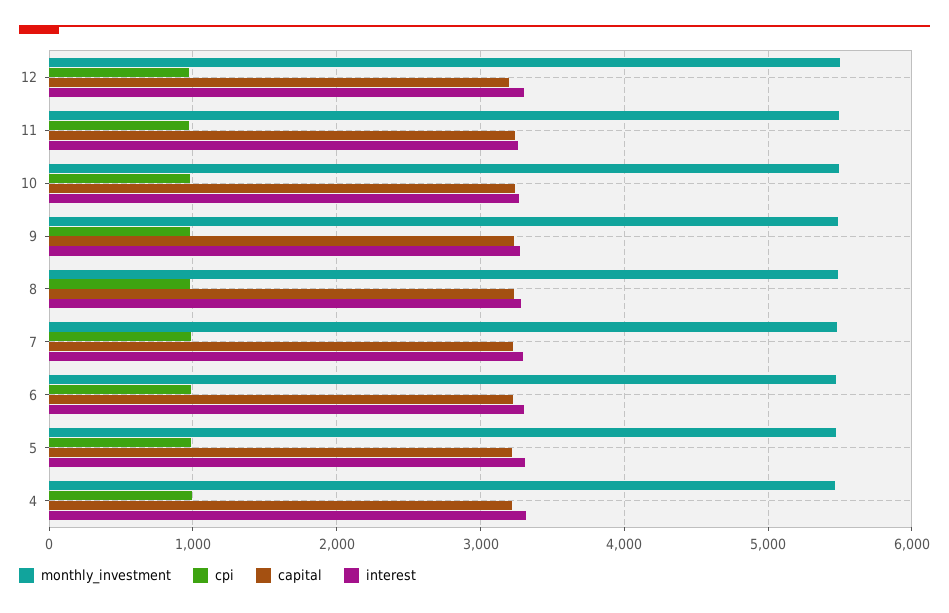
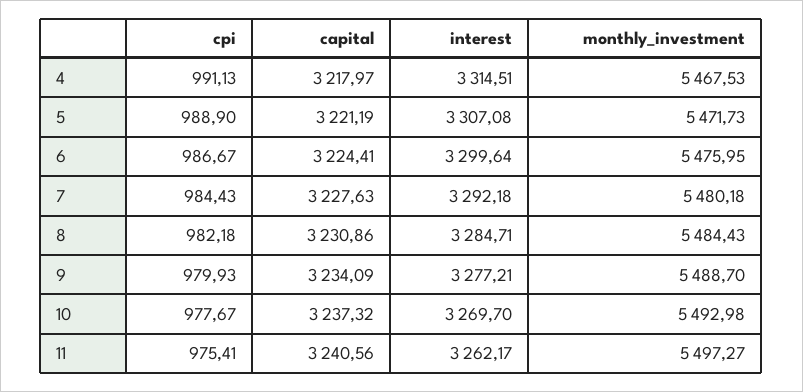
  {
    "monthly_investment": {
-     "12": 5500,
      "11": 5497.27,
      "10": 5492.98,
      "9": 5488.7,
      "8": 5484.43,
      "7": 5480.18,
      "6": 5475.95,
      "5": 5471.73,
      "4": 5467.53
    },
    "cpi": {
-     "12": 1000,
      "11": 975.41,
      "10": 977.67,
      "9": 979.93,
      "8": 982.18,
      "7": 984.43,
      "6": 986.67,
      "5": 988.9,
      "4": 991.13
    },
    "capital": {
-     "12": 3200,
      "11": 3240.56,
      "10": 3237.32,
      "9": 3234.09,
      "8": 3230.86,
      "7": 3227.63,
      "6": 3224.41,
      "5": 3221.19,
      "4": 3217.97
    },
    "interest": {
-     "12": 3300,
      "11": 3262.17,
      "10": 3269.7,
      "9": 3277.21,
      "8": 3284.71,
      "7": 3292.18,
      "6": 3299.64,
      "5": 3307.08,
      "4": 3314.51
    }
  }

